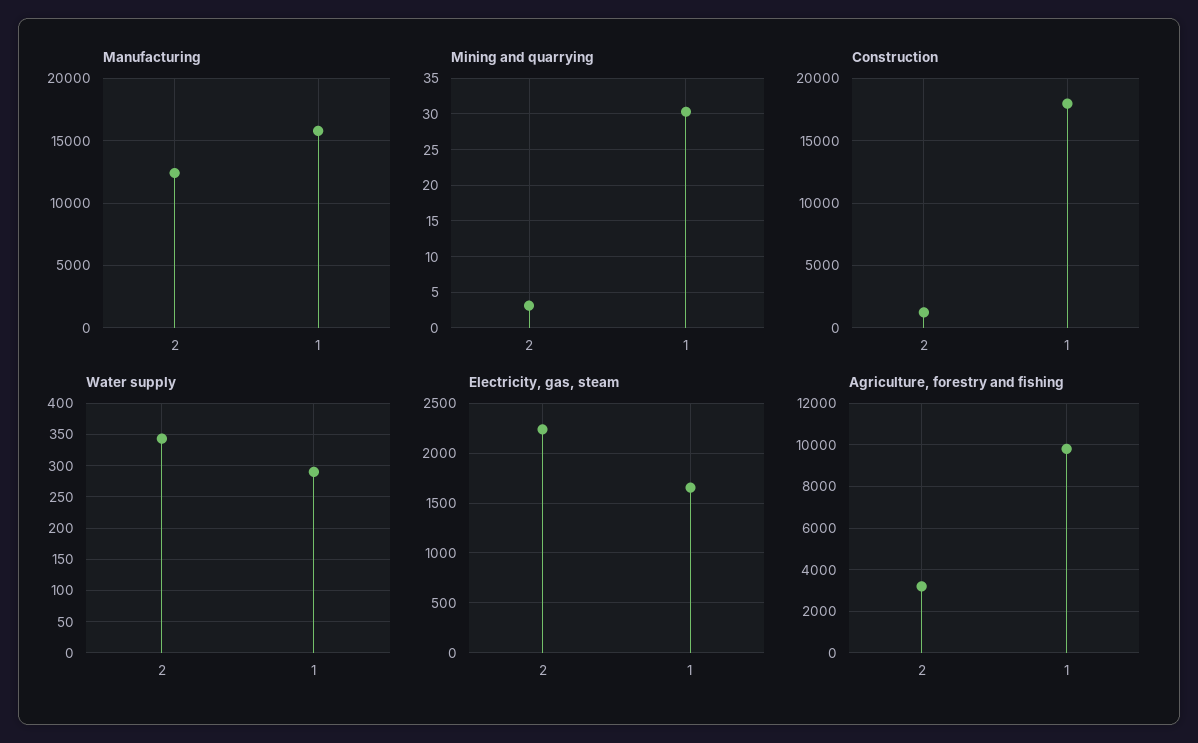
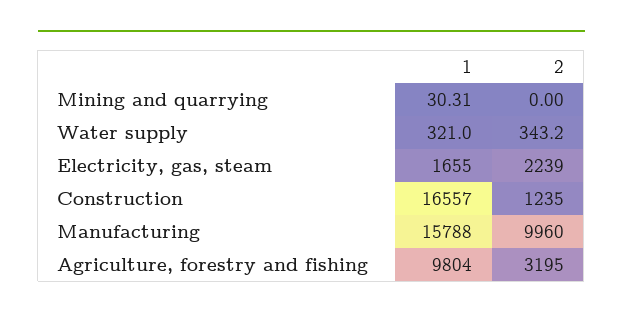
  {
    "Manufacturing": {
-     "2": 12500,
+     "2": 9960,
      "1": 15788
    },
    "Mining and quarrying": {
-     "2": 3,
+     "2": 0,
      "1": 30.31
    },
    "Construction": {
      "2": 1235,
-     "1": 18000
+     "1": 16557
    },
    "Water supply": {
      "2": 343.2,
-     "1": 290
+     "1": 321
    },
    "Electricity, gas, steam": {
      "2": 2239,
      "1": 1655
    },
    "Agriculture, forestry and fishing": {
      "2": 3195,
      "1": 9804
    }
  }

